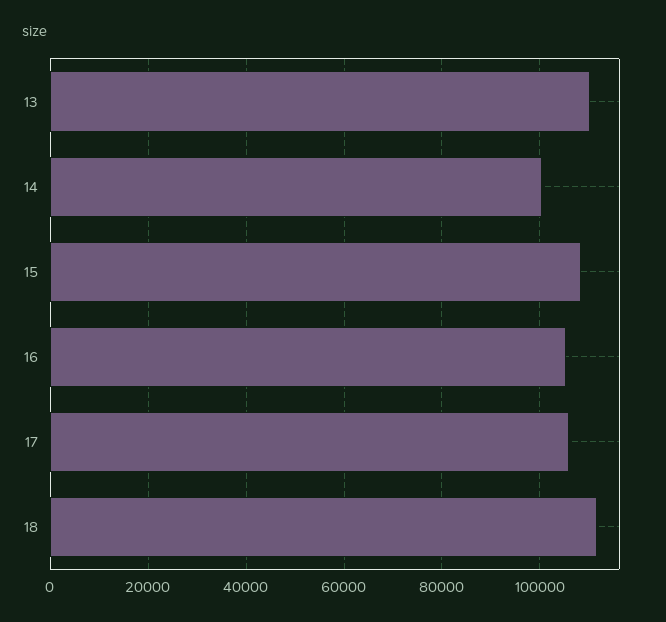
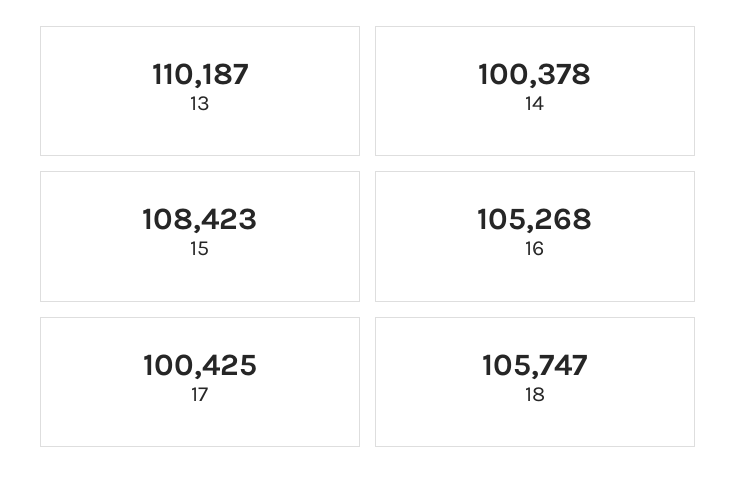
  {
    "13": 110187,
    "14": 100378,
    "15": 108423,
    "16": 105268,
-   "17": 106000,
+   "17": 100425,
-   "18": 112000
+   "18": 105747
  }

